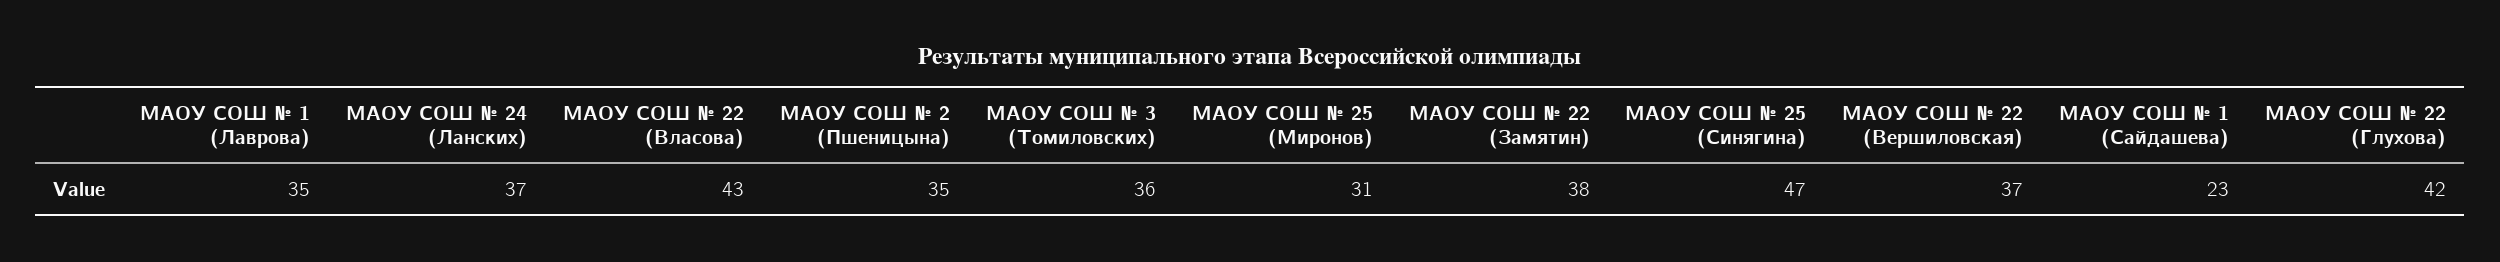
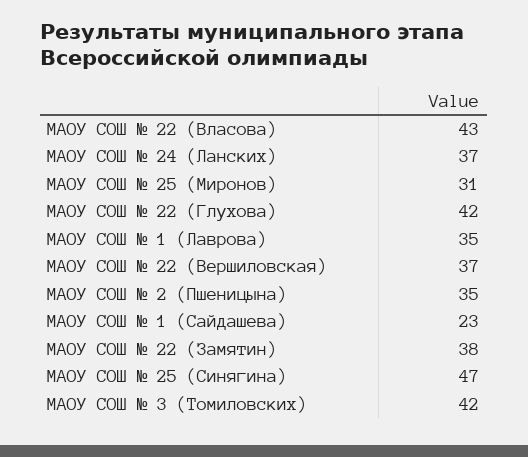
  {
    "МАОУ СОШ № 1 (Лаврова)": 35,
    "МАОУ СОШ № 24 (Ланских)": 37,
    "МАОУ СОШ № 22 (Власова)": 43,
    "МАОУ СОШ № 2 (Пшеницына)": 35,
-   "МАОУ СОШ № 3 (Томиловских)": 36,
+   "МАОУ СОШ № 3 (Томиловских)": 42,
    "МАОУ СОШ № 25 (Миронов)": 31,
    "МАОУ СОШ № 22 (Замятин)": 38,
    "МАОУ СОШ № 25 (Синягина)": 47,
    "МАОУ СОШ № 22 (Вершиловская)": 37,
    "МАОУ СОШ № 1 (Сайдашева)": 23,
    "МАОУ СОШ № 22 (Глухова)": 42
  }

